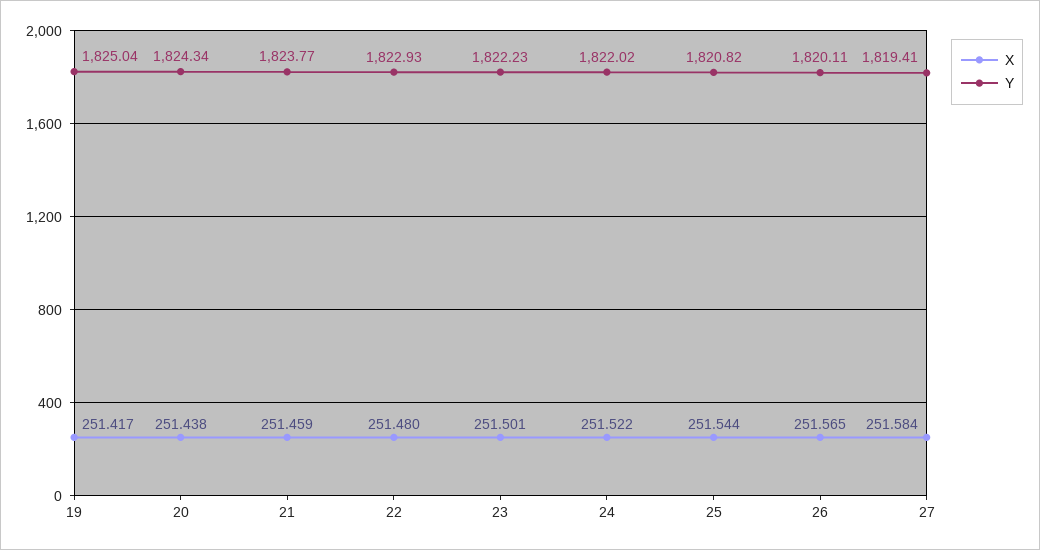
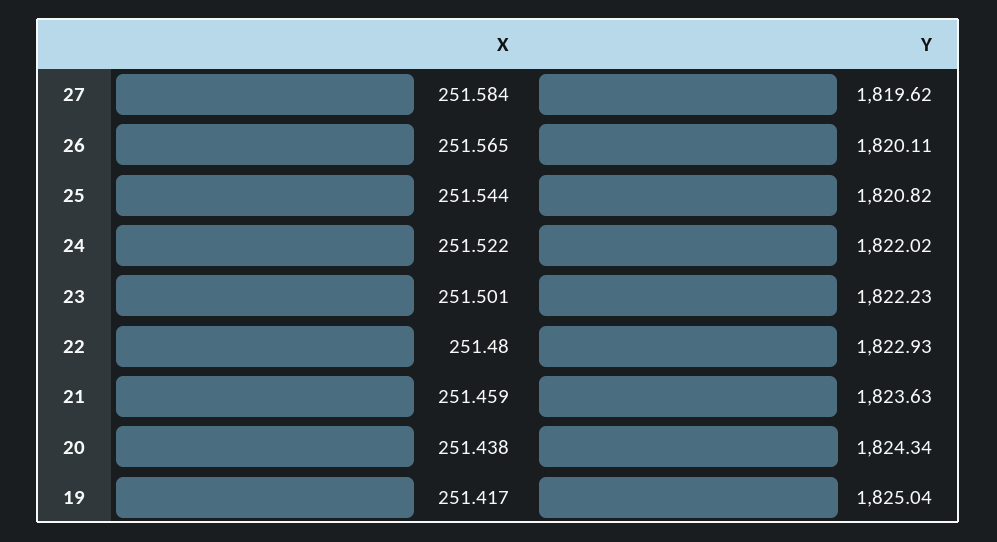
  {
    "X": {
      "19": 251.417,
      "20": 251.438,
      "21": 251.459,
      "22": 251.48,
      "23": 251.501,
      "24": 251.522,
      "25": 251.544,
      "26": 251.565,
      "27": 251.584
    },
    "Y": {
      "19": 1825.04,
      "20": 1824.34,
-     "21": 1823.77,
+     "21": 1823.63,
      "22": 1822.93,
      "23": 1822.23,
      "24": 1822.02,
      "25": 1820.82,
      "26": 1820.11,
-     "27": 1819.41
+     "27": 1819.62
    }
  }

